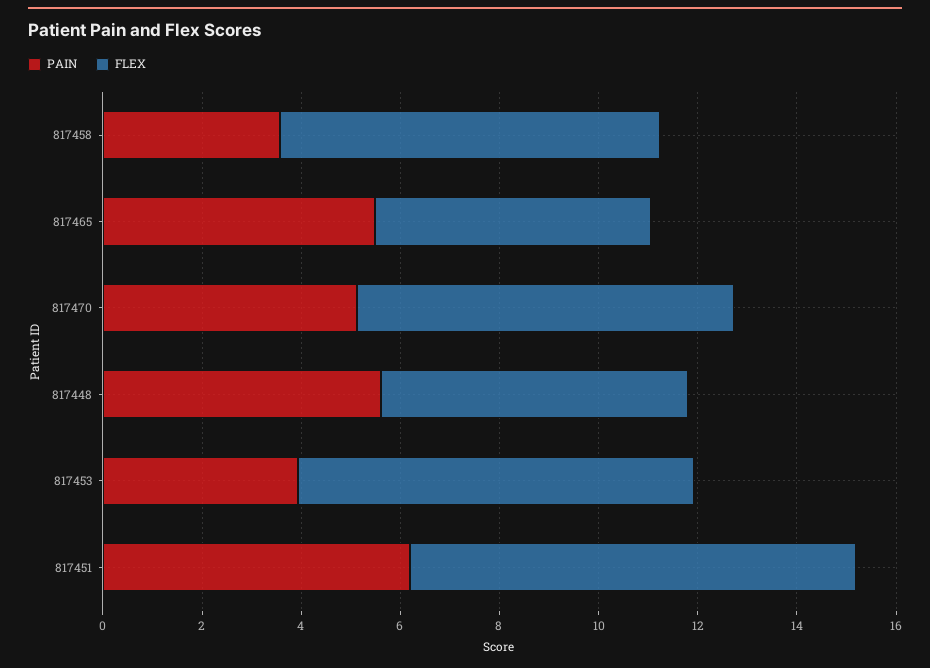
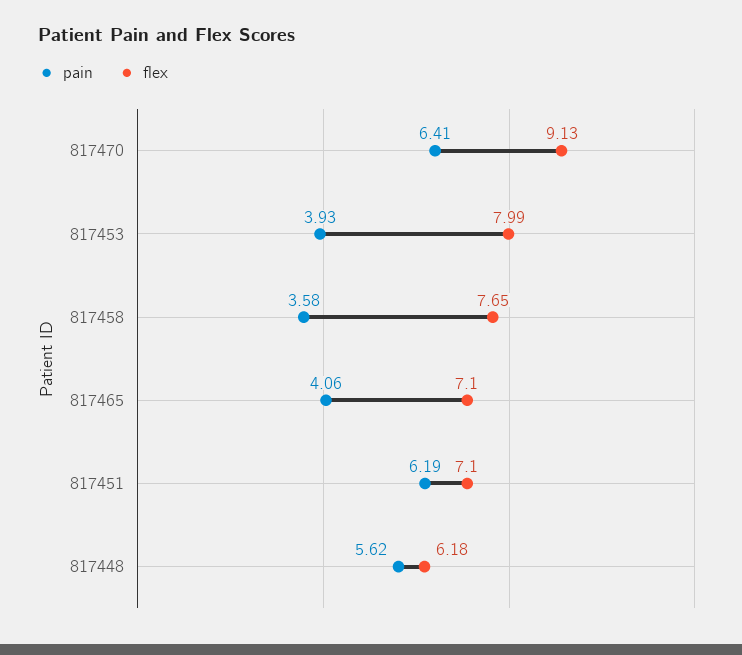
  {
    "PAIN": {
      "817458": 3.58,
-     "817465": 5.5,
+     "817465": 4.06,
-     "817470": 5,
+     "817470": 6.41,
      "817448": 5.62,
      "817453": 3.93,
      "817451": 6.19
    },
    "FLEX": {
      "817458": 7.65,
-     "817465": 5.5,
+     "817465": 7.1,
-     "817470": 7.5,
+     "817470": 9.13,
      "817448": 6.18,
      "817453": 7.99,
-     "817451": 9
+     "817451": 7.1
    }
  }

